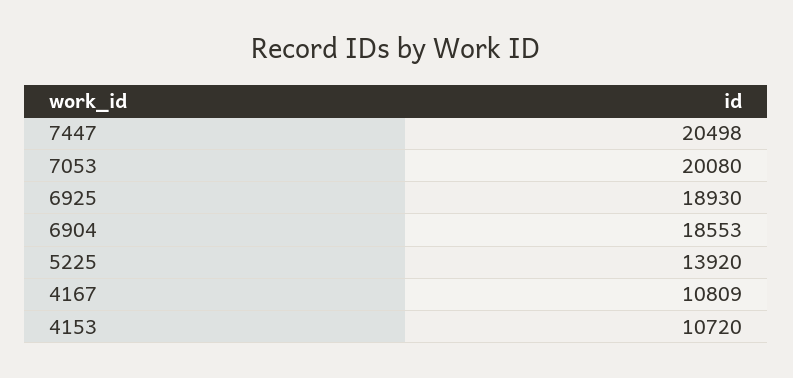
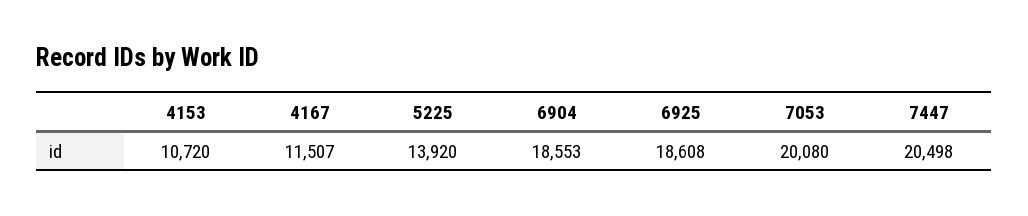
  {
    "7447": 20498,
    "7053": 20080,
-   "6925": 18930,
+   "6925": 18608,
    "6904": 18553,
    "5225": 13920,
-   "4167": 10809,
+   "4167": 11507,
    "4153": 10720
  }

